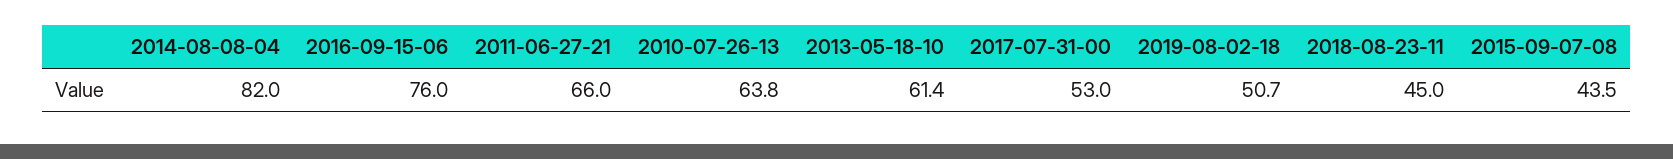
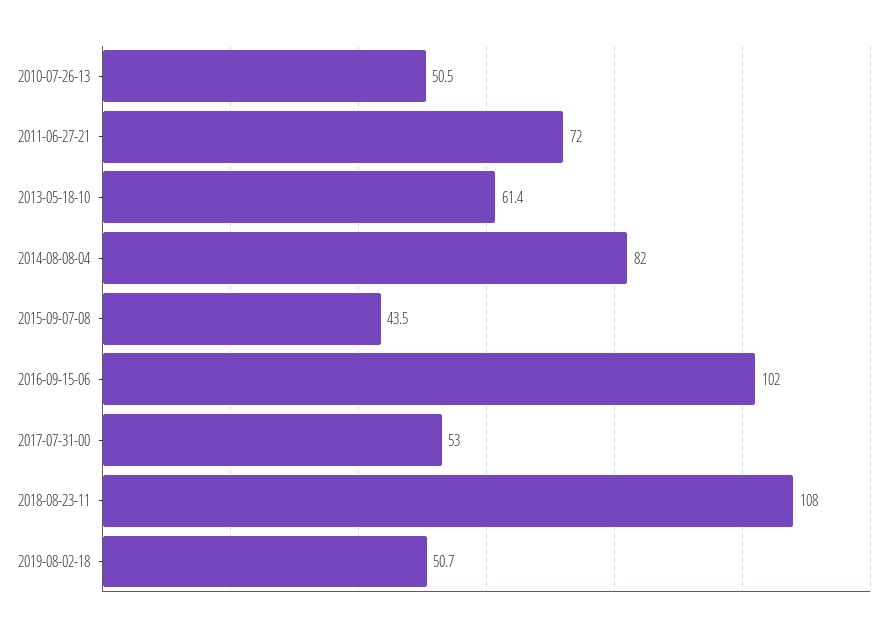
  {
    "2014-08-08-04": 82,
-   "2016-09-15-06": 76,
+   "2016-09-15-06": 102,
-   "2011-06-27-21": 66,
+   "2011-06-27-21": 72,
-   "2010-07-26-13": 63.8,
+   "2010-07-26-13": 50.5,
    "2013-05-18-10": 61.4,
    "2017-07-31-00": 53,
    "2019-08-02-18": 50.7,
-   "2018-08-23-11": 45,
+   "2018-08-23-11": 108,
    "2015-09-07-08": 43.5
  }

